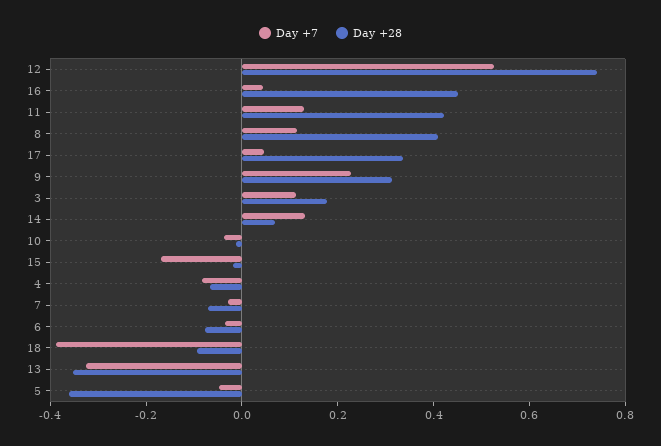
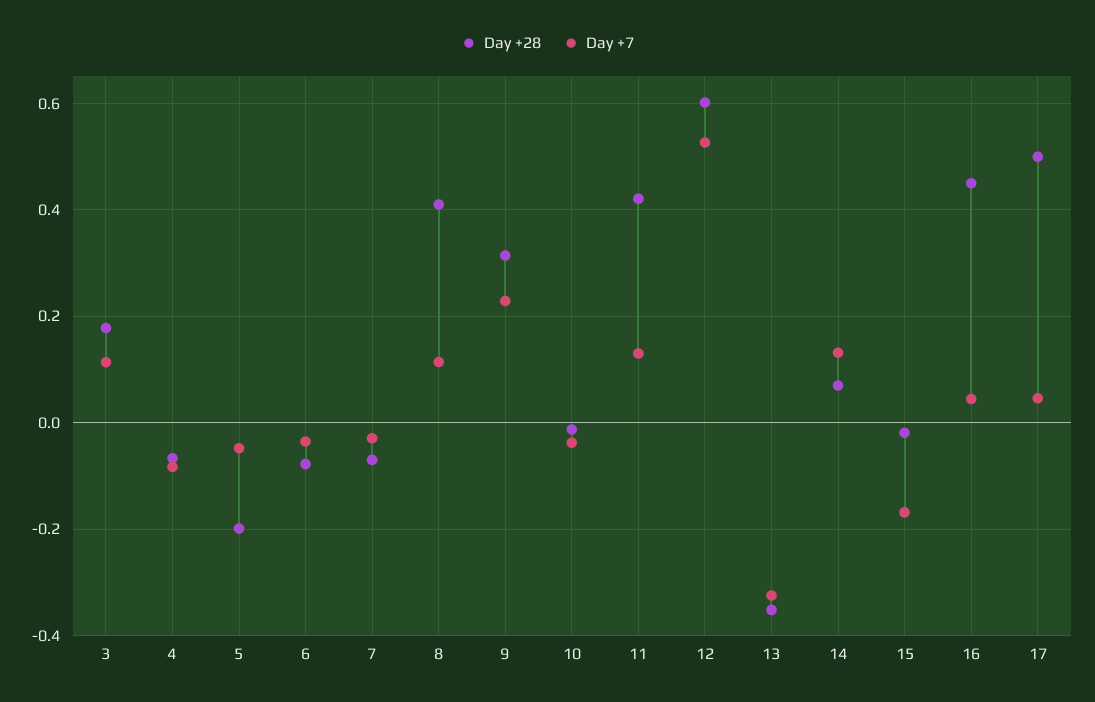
  {
    "Day +7": {
      "12": 0.52,
      "16": 0.04,
      "11": 0.14,
      "8": 0.12,
      "17": 0.04,
      "9": 0.22,
      "3": 0.12,
      "14": 0.14,
      "10": -0.04,
      "15": -0.16,
      "4": -0.08,
      "7": -0.02,
      "6": -0.04,
-     "18": -0.4,
      "13": -0.32,
      "5": -0.04
    },
    "Day +28": {
-     "12": 0.75,
+     "12": 0.6,
      "16": 0.46,
      "11": 0.42,
      "8": 0.42,
-     "17": 0.35,
+     "17": 0.5,
      "9": 0.32,
      "3": 0.18,
      "14": 0.08,
      "10": -0.02,
      "15": -0.02,
      "4": -0.06,
      "7": -0.08,
      "6": -0.08,
-     "18": -0.1,
      "13": -0.36,
-     "5": -0.35
+     "5": -0.2
    }
  }

